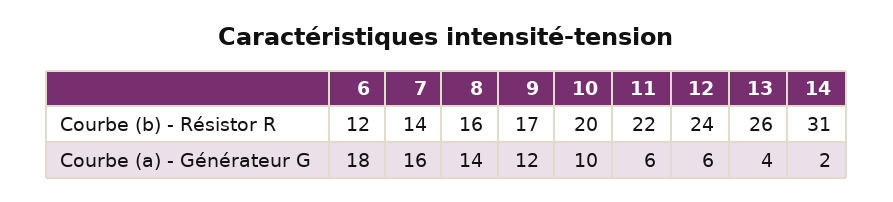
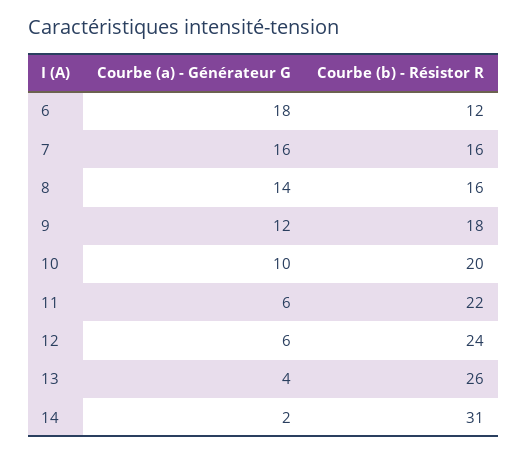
  {
    "6": {
      "Courbe (b) - Résistor R": 12,
      "Courbe (a) - Générateur G": 18
    },
    "7": {
-     "Courbe (b) - Résistor R": 14,
+     "Courbe (b) - Résistor R": 16,
      "Courbe (a) - Générateur G": 16
    },
    "8": {
      "Courbe (b) - Résistor R": 16,
      "Courbe (a) - Générateur G": 14
    },
    "9": {
-     "Courbe (b) - Résistor R": 17,
+     "Courbe (b) - Résistor R": 18,
      "Courbe (a) - Générateur G": 12
    },
    "10": {
      "Courbe (b) - Résistor R": 20,
      "Courbe (a) - Générateur G": 10
    },
    "11": {
      "Courbe (b) - Résistor R": 22,
      "Courbe (a) - Générateur G": 6
    },
    "12": {
      "Courbe (b) - Résistor R": 24,
      "Courbe (a) - Générateur G": 6
    },
    "13": {
      "Courbe (b) - Résistor R": 26,
      "Courbe (a) - Générateur G": 4
    },
    "14": {
      "Courbe (b) - Résistor R": 31,
      "Courbe (a) - Générateur G": 2
    }
  }

